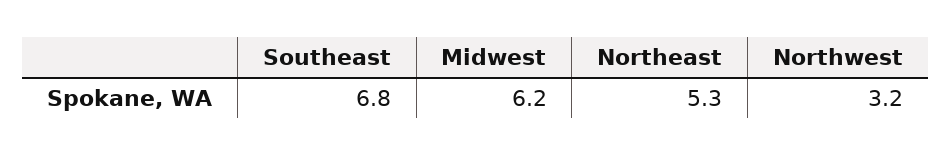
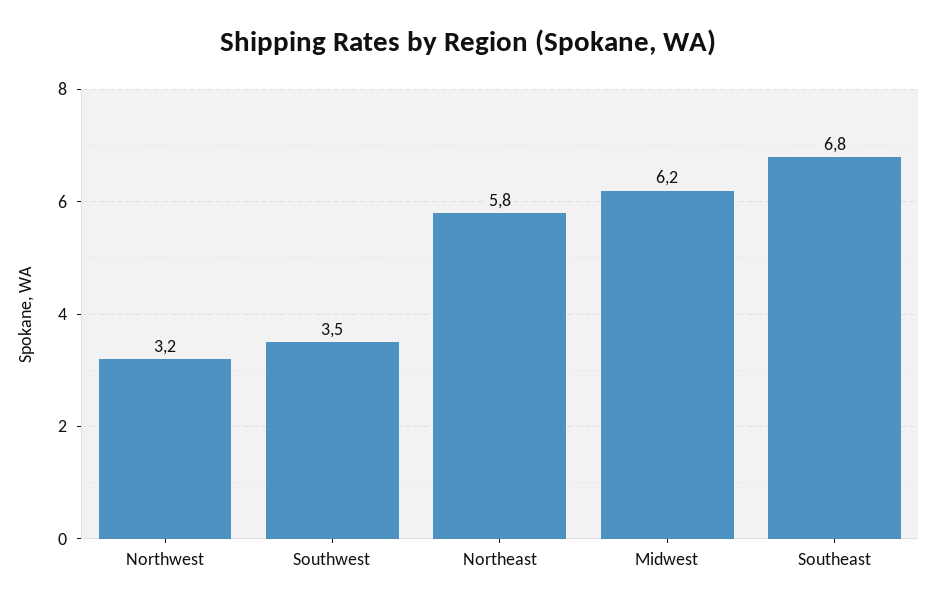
  {
    "Southeast": 6.8,
    "Midwest": 6.2,
-   "Northeast": 5.3,
+   "Northeast": 5.8,
-   "Northwest": 3.2
+   "Northwest": 3.2,
+   "Southwest": 3.5
  }

